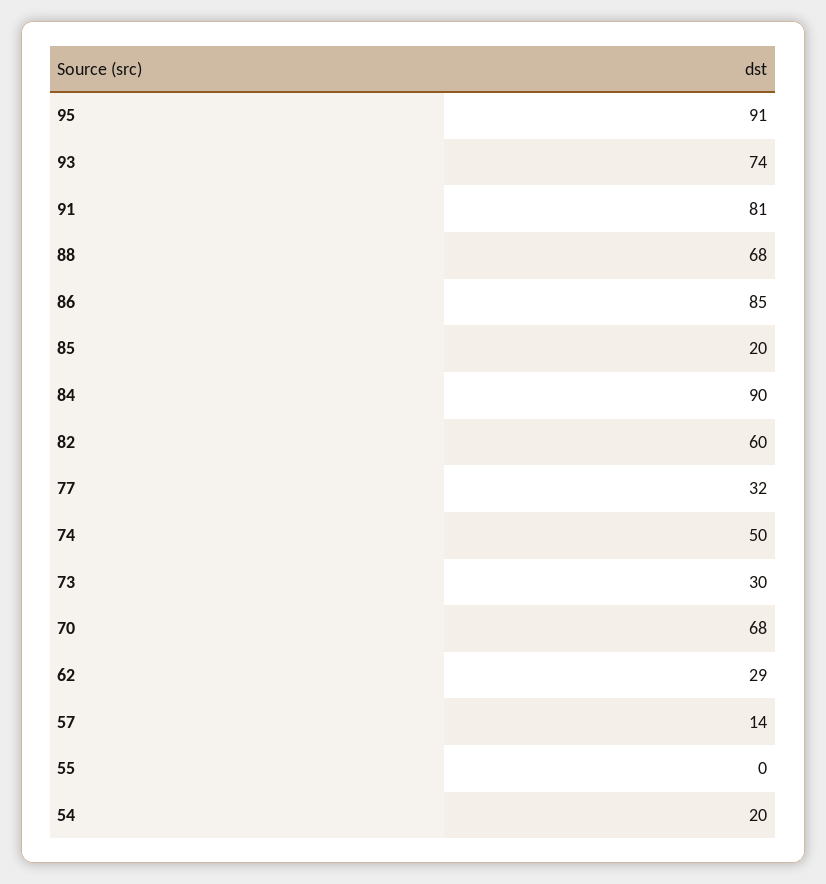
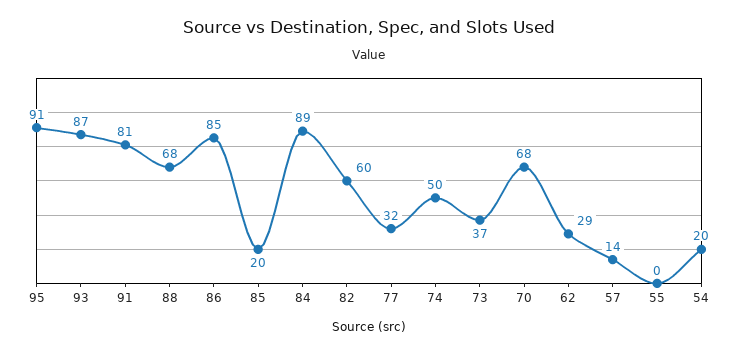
  {
    "95": 91,
-   "93": 74,
+   "93": 87,
    "91": 81,
    "88": 68,
    "86": 85,
    "85": 20,
-   "84": 90,
+   "84": 89,
    "82": 60,
    "77": 32,
    "74": 50,
-   "73": 30,
+   "73": 37,
    "70": 68,
    "62": 29,
    "57": 14,
    "55": 0,
    "54": 20
  }

